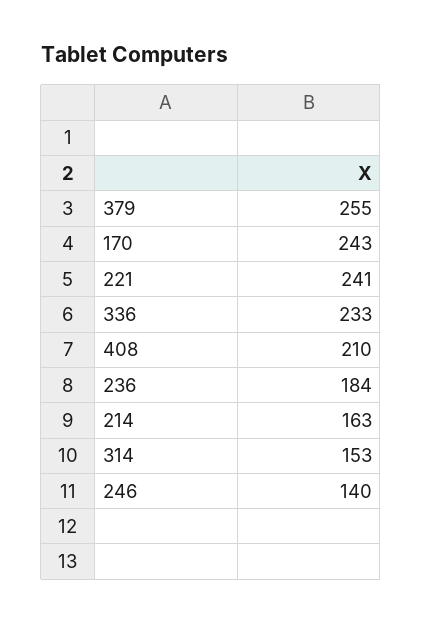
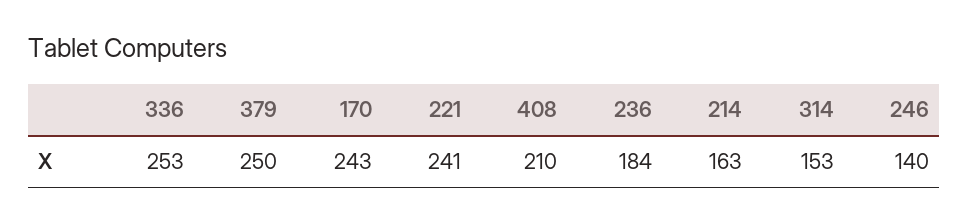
  {
-   "379": 255,
+   "379": 250,
    "170": 243,
    "221": 241,
-   "336": 233,
+   "336": 253,
    "408": 210,
    "236": 184,
    "214": 163,
    "314": 153,
    "246": 140
  }

